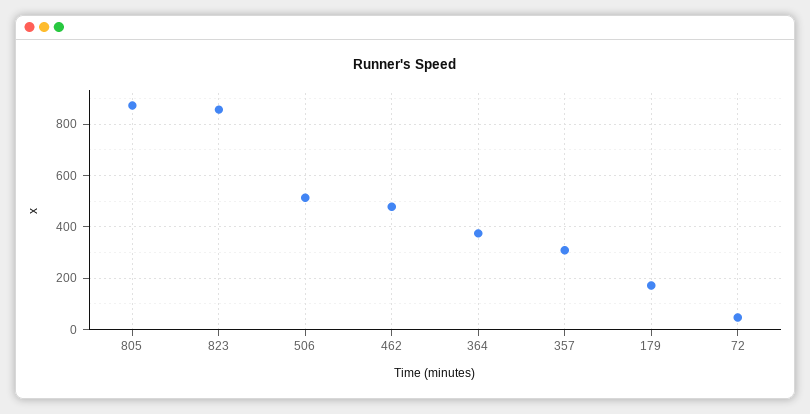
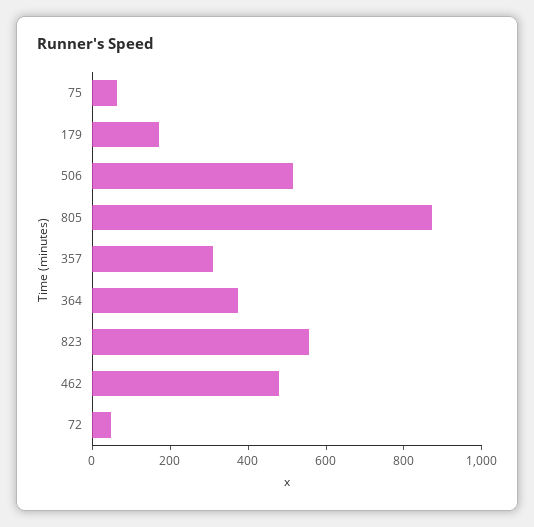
  {
    "805": 875,
-   "823": 850,
+   "823": 550,
    "506": 525,
    "462": 475,
    "364": 375,
    "357": 300,
    "179": 175,
-   "72": 50
+   "72": 50,
+   "75": 50
  }

